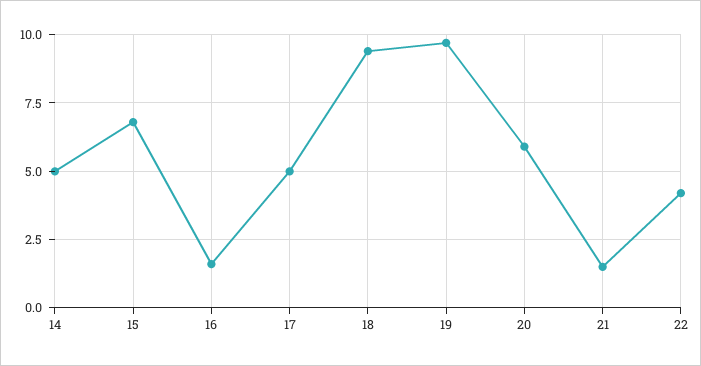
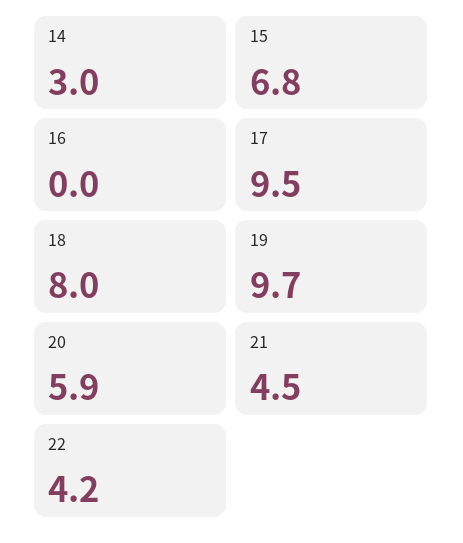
  {
-   "14": 5,
+   "14": 3,
    "15": 6.8,
-   "16": 1.5,
+   "16": 0,
-   "17": 5,
+   "17": 9.5,
-   "18": 9.5,
+   "18": 8,
    "19": 9.7,
    "20": 5.9,
-   "21": 1.5,
+   "21": 4.5,
    "22": 4.2
  }

